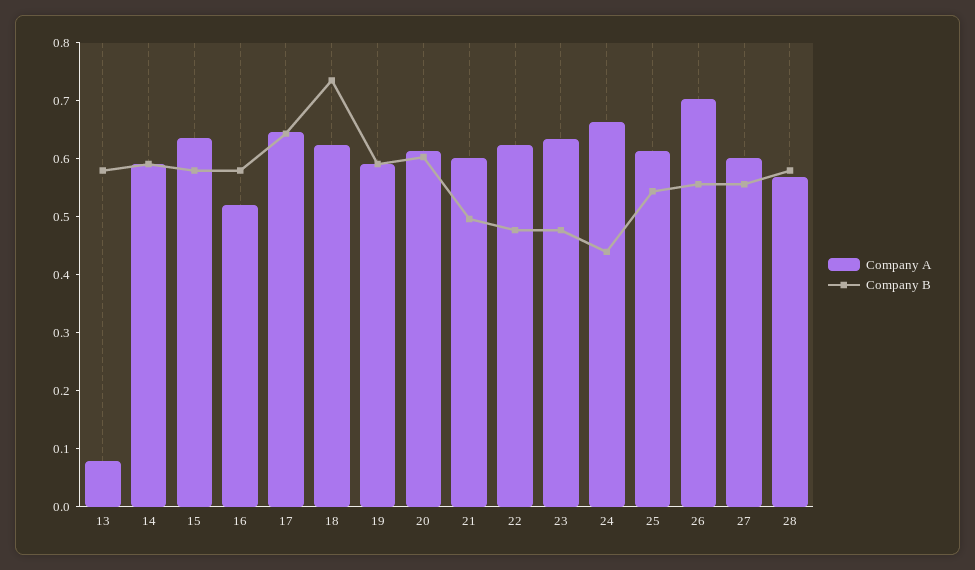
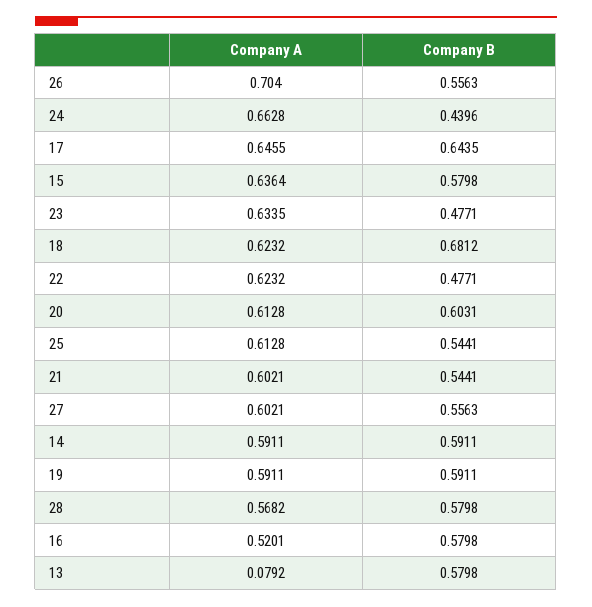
  {
    "Company A": {
      "13": 0.0792,
      "14": 0.5911,
      "15": 0.6364,
      "16": 0.5201,
      "17": 0.6455,
      "18": 0.6232,
      "19": 0.5911,
      "20": 0.6128,
      "21": 0.6021,
      "22": 0.6232,
      "23": 0.6335,
      "24": 0.6628,
      "25": 0.6128,
      "26": 0.704,
      "27": 0.6021,
      "28": 0.5682
    },
    "Company B": {
      "13": 0.5798,
      "14": 0.5911,
      "15": 0.5798,
      "16": 0.5798,
      "17": 0.6435,
-     "18": 0.74,
+     "18": 0.6812,
      "19": 0.5911,
      "20": 0.6031,
-     "21": 0.5,
+     "21": 0.5441,
      "22": 0.4771,
      "23": 0.4771,
      "24": 0.4396,
      "25": 0.5441,
      "26": 0.5563,
      "27": 0.5563,
      "28": 0.5798
    }
  }

